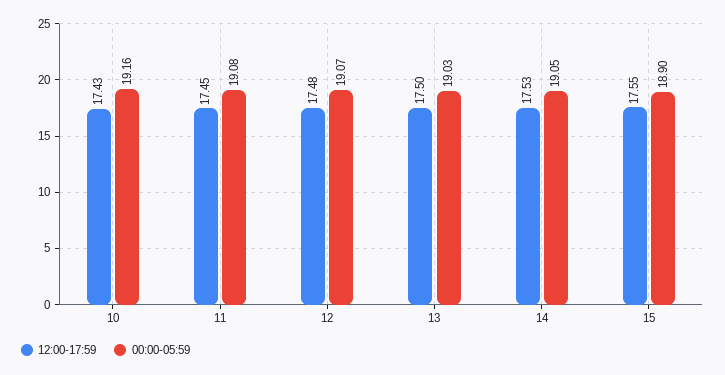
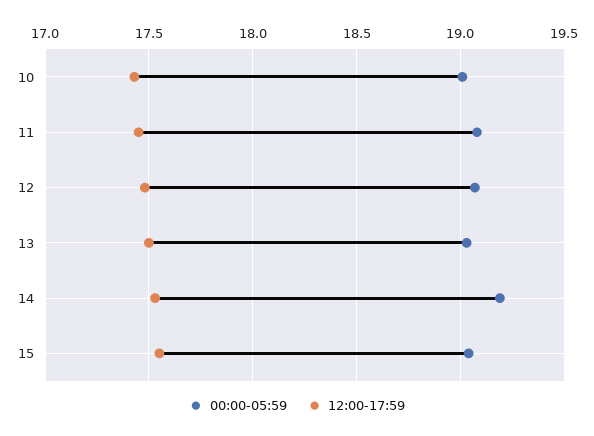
  {
    "12:00-17:59": {
      "10": 17.43,
      "11": 17.45,
      "12": 17.48,
      "13": 17.5,
      "14": 17.53,
      "15": 17.55
    },
    "00:00-05:59": {
-     "10": 19.16,
+     "10": 19,
      "11": 19.08,
      "12": 19.07,
      "13": 19.03,
-     "14": 19.05,
+     "14": 19.2,
-     "15": 18.9
+     "15": 19.05
    }
  }

